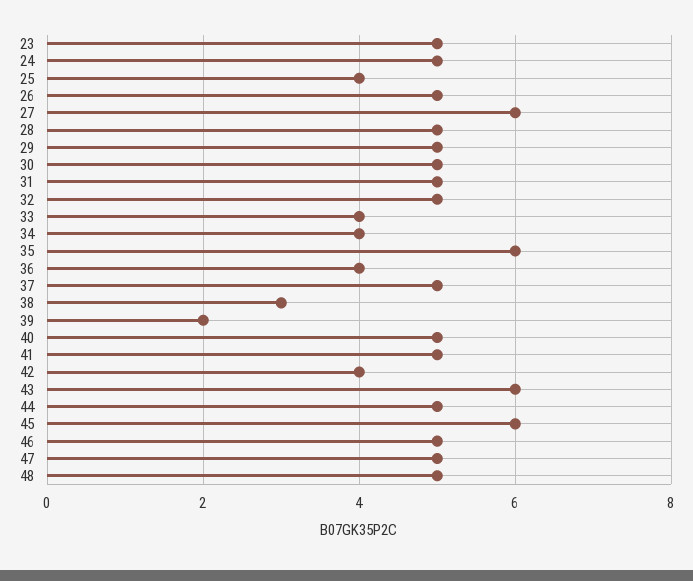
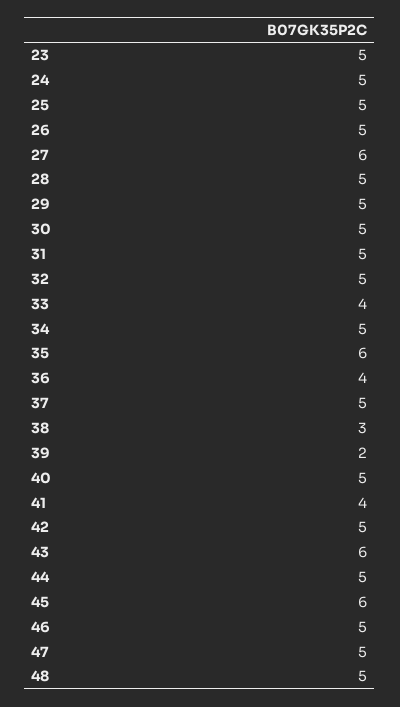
  {
    "23": 5,
    "24": 5,
-   "25": 4,
+   "25": 5,
    "26": 5,
    "27": 6,
    "28": 5,
    "29": 5,
    "30": 5,
    "31": 5,
    "32": 5,
    "33": 4,
-   "34": 4,
+   "34": 5,
    "35": 6,
    "36": 4,
    "37": 5,
    "38": 3,
    "39": 2,
    "40": 5,
-   "41": 5,
+   "41": 4,
-   "42": 4,
+   "42": 5,
    "43": 6,
    "44": 5,
    "45": 6,
    "46": 5,
    "47": 5,
    "48": 5
  }

